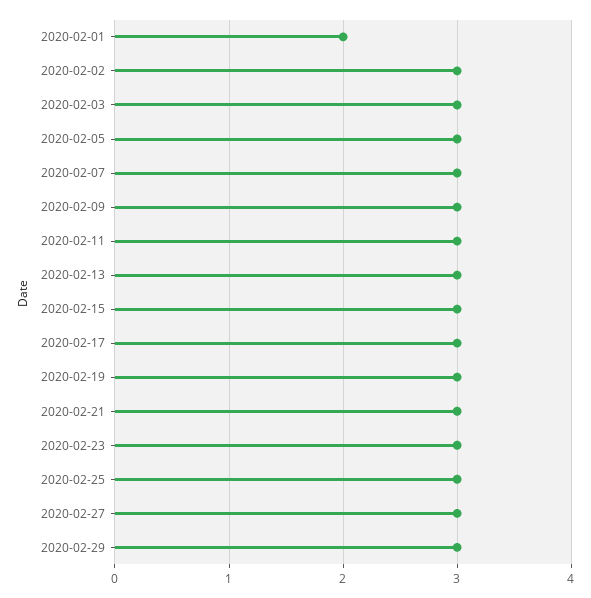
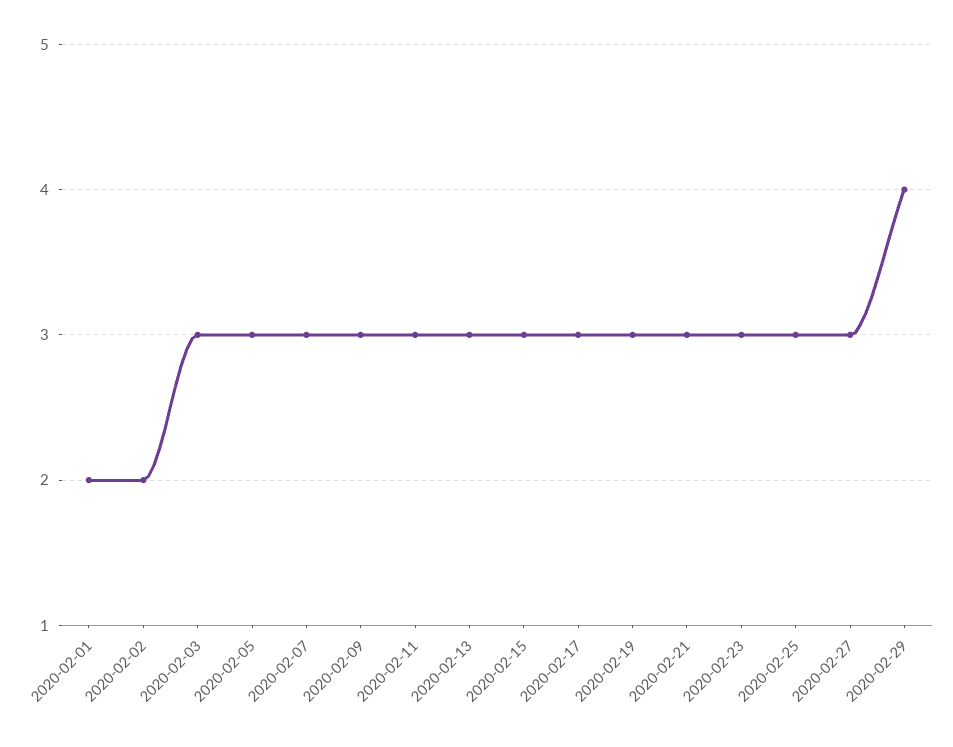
  {
    "2020-02-01": 2,
-   "2020-02-02": 3,
+   "2020-02-02": 2,
    "2020-02-03": 3,
    "2020-02-05": 3,
    "2020-02-07": 3,
    "2020-02-09": 3,
    "2020-02-11": 3,
    "2020-02-13": 3,
    "2020-02-15": 3,
    "2020-02-17": 3,
    "2020-02-19": 3,
    "2020-02-21": 3,
    "2020-02-23": 3,
    "2020-02-25": 3,
    "2020-02-27": 3,
-   "2020-02-29": 3
+   "2020-02-29": 4
  }

